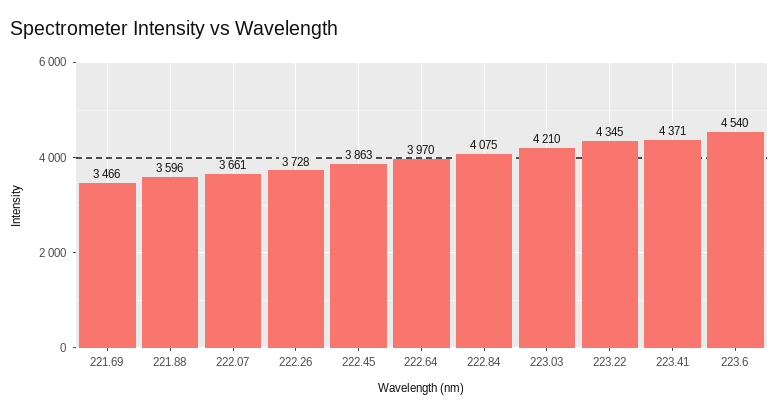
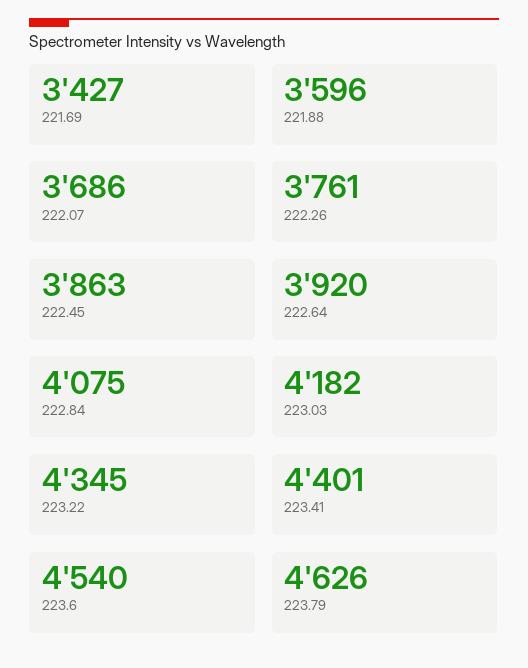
  {
-   "221.69": 3466,
+   "221.69": 3427,
    "221.88": 3596,
-   "222.07": 3661,
+   "222.07": 3686,
-   "222.26": 3728,
+   "222.26": 3761,
    "222.45": 3863,
-   "222.64": 3970,
+   "222.64": 3920,
    "222.84": 4075,
-   "223.03": 4210,
+   "223.03": 4182,
    "223.22": 4345,
-   "223.41": 4371,
+   "223.41": 4401,
-   "223.6": 4540
+   "223.6": 4540,
+   "223.79": 4626
  }

